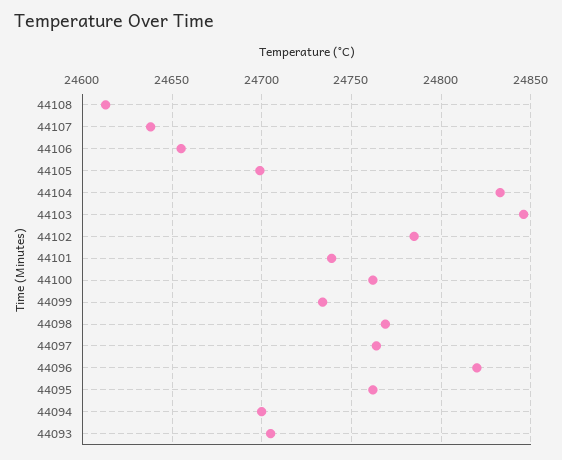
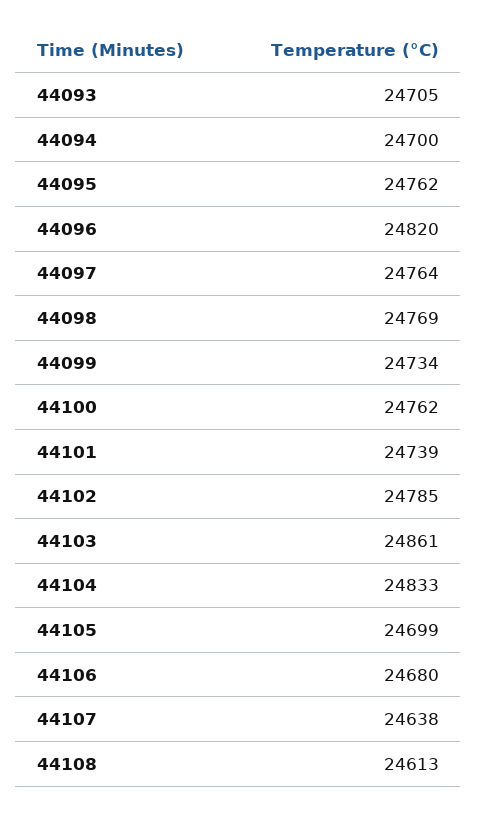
  {
    "44108": 24613,
    "44107": 24638,
-   "44106": 24655,
+   "44106": 24680,
    "44105": 24699,
    "44104": 24833,
-   "44103": 24845,
+   "44103": 24861,
    "44102": 24785,
    "44101": 24739,
    "44100": 24762,
    "44099": 24734,
    "44098": 24769,
    "44097": 24764,
    "44096": 24820,
    "44095": 24762,
    "44094": 24700,
    "44093": 24705
  }

